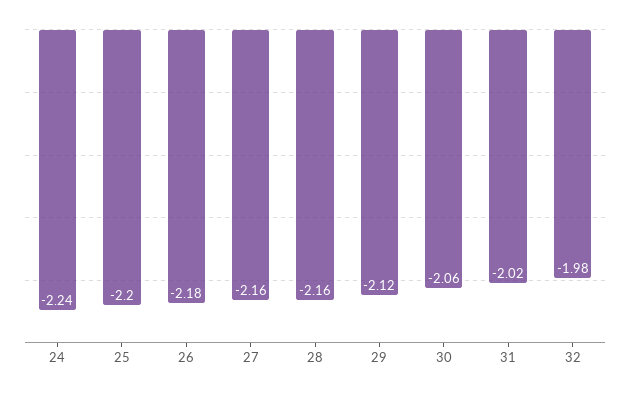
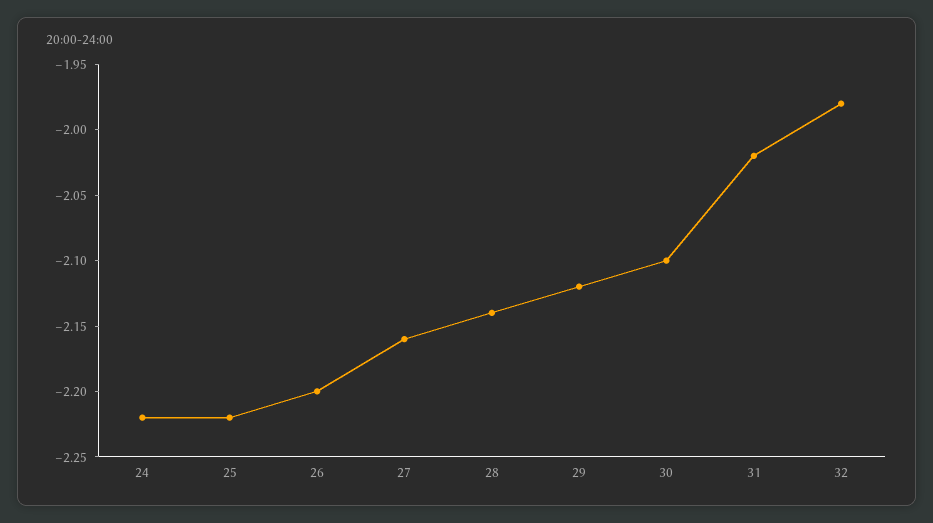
  {
-   "24": -2.24,
+   "24": -2.22,
-   "25": -2.2,
+   "25": -2.22,
-   "26": -2.18,
+   "26": -2.2,
    "27": -2.16,
-   "28": -2.16,
+   "28": -2.14,
    "29": -2.12,
-   "30": -2.06,
+   "30": -2.1,
    "31": -2.02,
    "32": -1.98
  }

